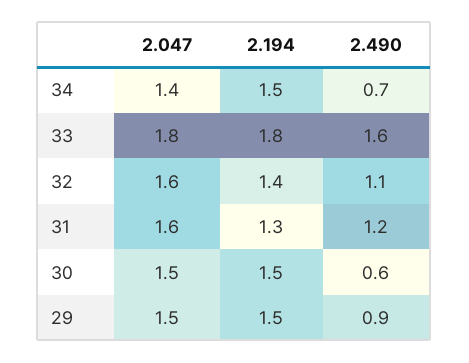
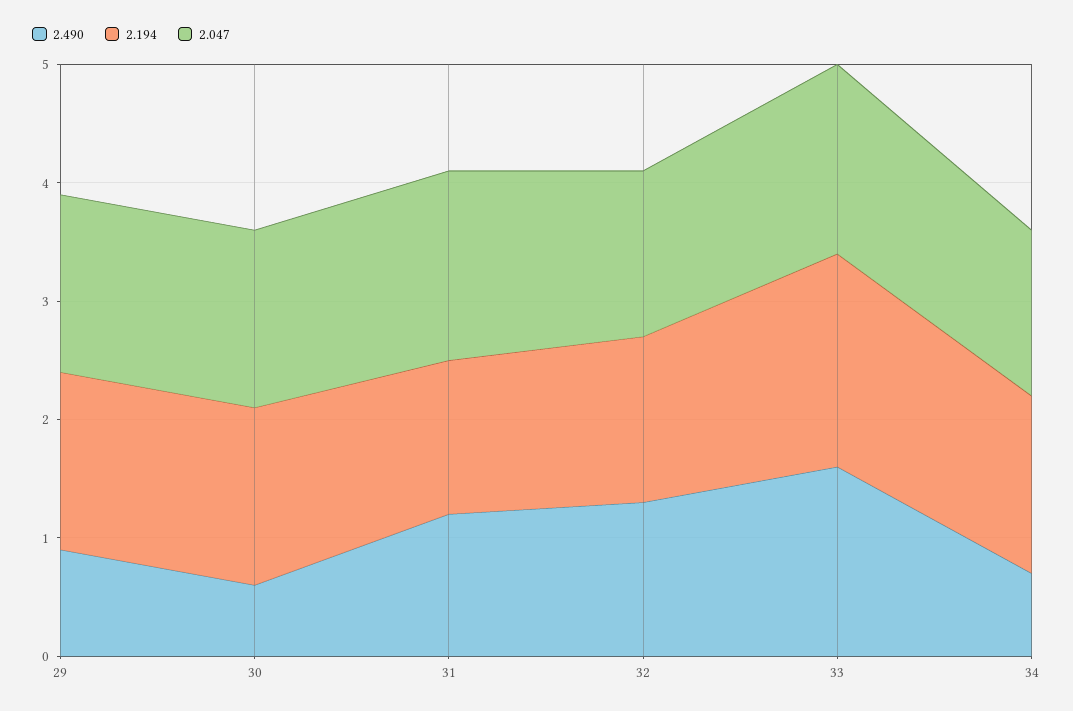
  {
    "2.047": {
      "34": 1.4,
-     "33": 1.8,
+     "33": 1.6,
-     "32": 1.6,
+     "32": 1.4,
      "31": 1.6,
      "30": 1.5,
      "29": 1.5
    },
    "2.194": {
      "34": 1.5,
      "33": 1.8,
      "32": 1.4,
      "31": 1.3,
      "30": 1.5,
      "29": 1.5
    },
    "2.490": {
      "34": 0.7,
      "33": 1.6,
-     "32": 1.1,
+     "32": 1.3,
      "31": 1.2,
      "30": 0.6,
      "29": 0.9
    }
  }

